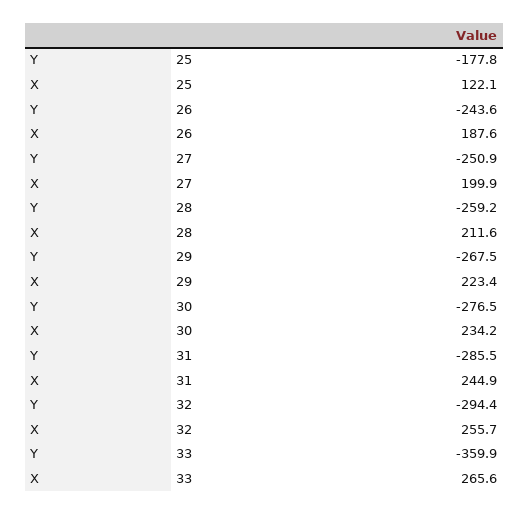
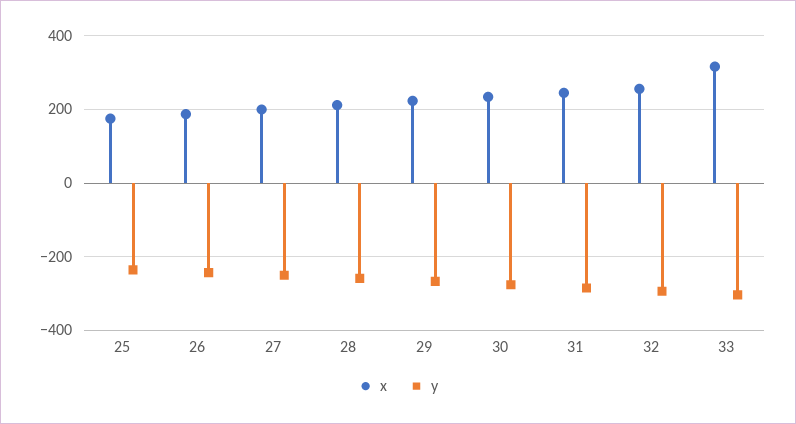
  {
    "Y": {
-     "25": -177.8,
+     "25": -240,
      "26": -243.6,
      "27": -250.9,
      "28": -259.2,
      "29": -267.5,
      "30": -276.5,
      "31": -285.5,
      "32": -294.4,
-     "33": -359.9
+     "33": -300
    },
    "X": {
-     "25": 122.1,
+     "25": 180,
      "26": 187.6,
      "27": 199.9,
      "28": 211.6,
      "29": 223.4,
      "30": 234.2,
      "31": 244.9,
      "32": 255.7,
-     "33": 265.6
+     "33": 320
    }
  }

